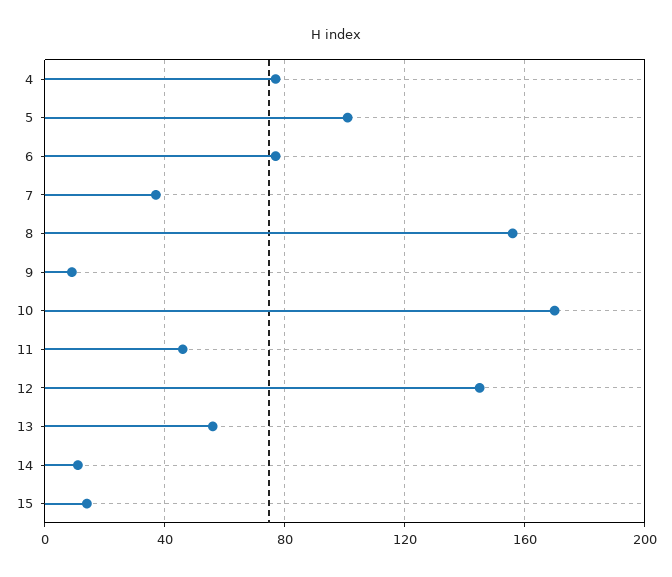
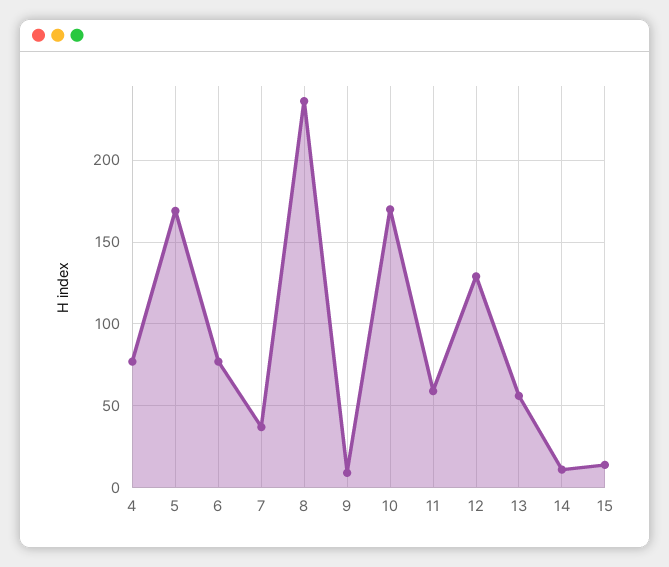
  {
    "4": 75,
-   "5": 100,
+   "5": 170,
    "6": 75,
    "7": 35,
-   "8": 155,
+   "8": 235,
    "9": 10,
    "10": 170,
-   "11": 45,
+   "11": 60,
-   "12": 145,
+   "12": 130,
    "13": 55,
    "14": 10,
    "15": 15
  }

